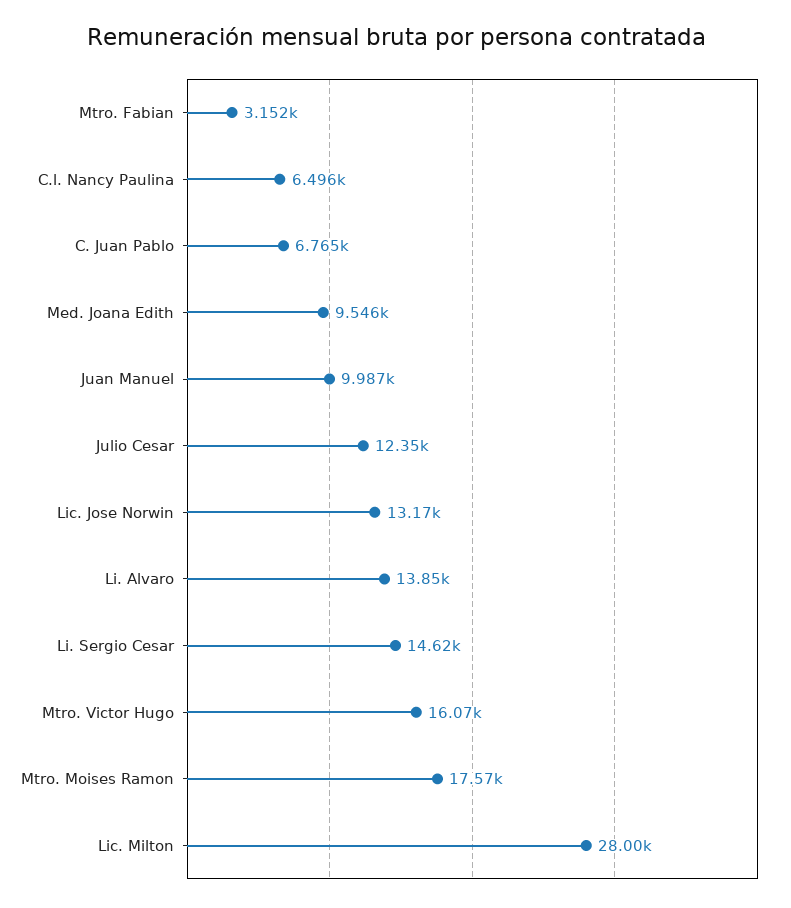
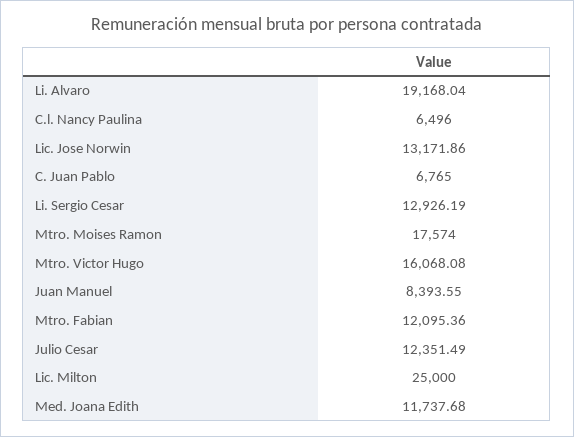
  {
-   "Mtro. Fabian": 3152,
+   "Mtro. Fabian": 12095.36,
    "C.l. Nancy Paulina": 6496,
    "C. Juan Pablo": 6765,
-   "Med. Joana Edith": 9546,
+   "Med. Joana Edith": 11737.68,
-   "Juan Manuel": 9987,
+   "Juan Manuel": 8393.55,
    "Julio Cesar": 12351.49,
    "Lic. Jose Norwin": 13171.86,
-   "Li. Alvaro": 13850,
+   "Li. Alvaro": 19168.04,
-   "Li. Sergio Cesar": 14620,
+   "Li. Sergio Cesar": 12926.19,
    "Mtro. Victor Hugo": 16068.08,
    "Mtro. Moises Ramon": 17574,
-   "Lic. Milton": 28000
+   "Lic. Milton": 25000
  }

